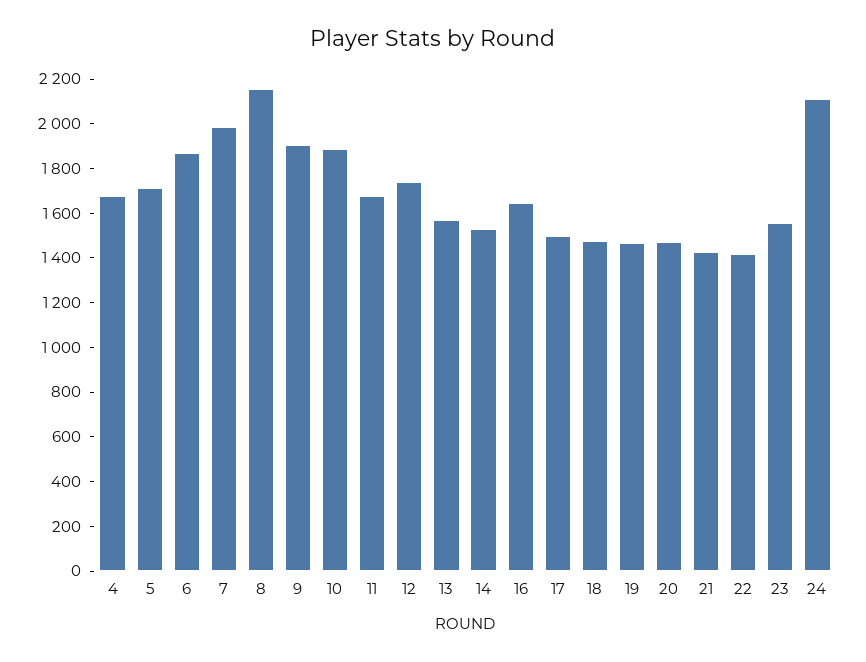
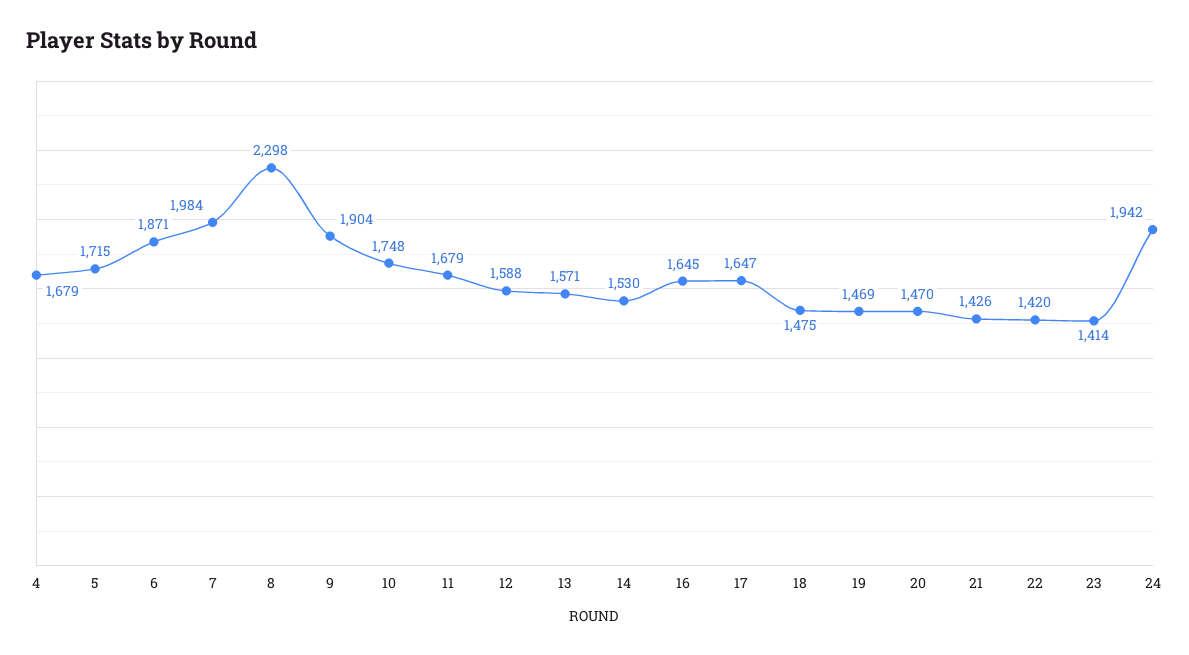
  {
    "4": 1679,
    "5": 1715,
    "6": 1871,
    "7": 1984,
-   "8": 2150,
+   "8": 2298,
    "9": 1904,
-   "10": 1900,
+   "10": 1748,
    "11": 1679,
-   "12": 1750,
+   "12": 1588,
    "13": 1571,
    "14": 1530,
    "16": 1645,
-   "17": 1500,
+   "17": 1647,
    "18": 1475,
    "19": 1469,
    "20": 1470,
    "21": 1426,
    "22": 1420,
-   "23": 1550,
+   "23": 1414,
-   "24": 2100
+   "24": 1942
  }

